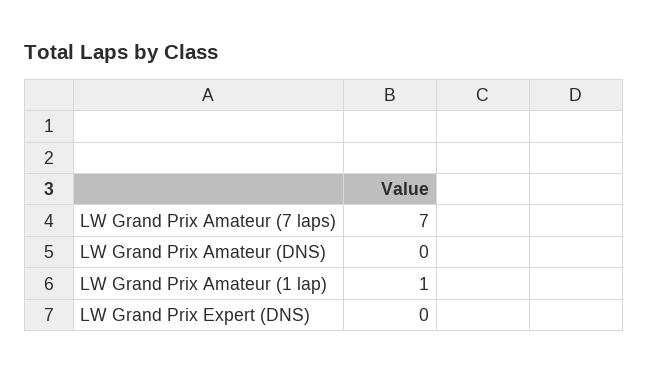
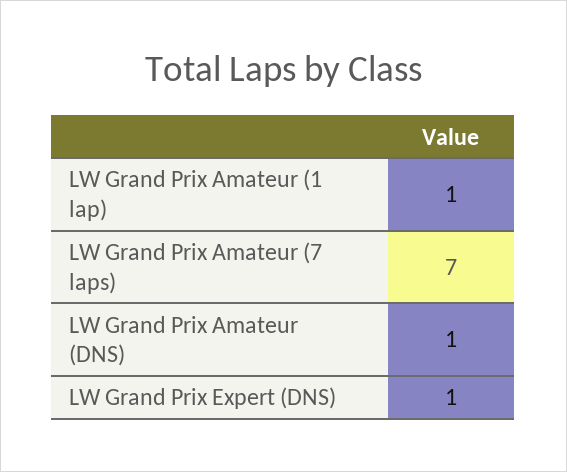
  {
    "LW Grand Prix Amateur (7 laps)": 7,
-   "LW Grand Prix Amateur (DNS)": 0,
+   "LW Grand Prix Amateur (DNS)": 1,
    "LW Grand Prix Amateur (1 lap)": 1,
-   "LW Grand Prix Expert (DNS)": 0
+   "LW Grand Prix Expert (DNS)": 1
  }

